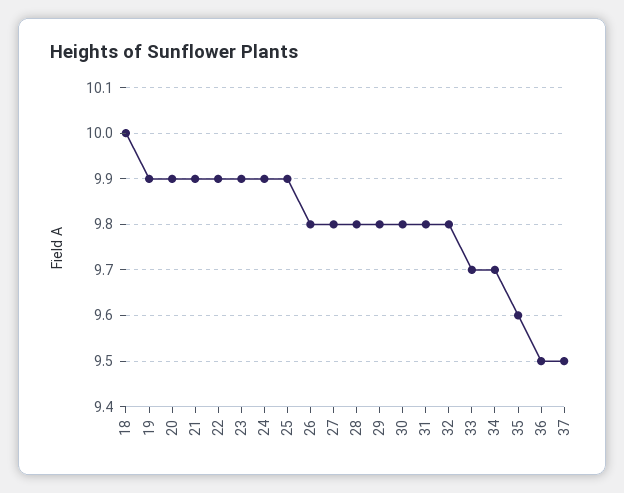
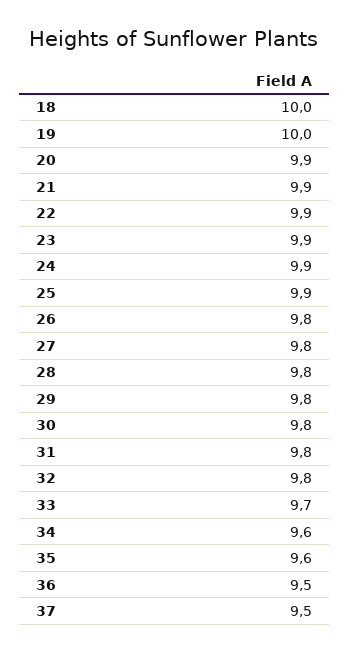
  {
    "18": 10,
-   "19": 9.9,
+   "19": 10,
    "20": 9.9,
    "21": 9.9,
    "22": 9.9,
    "23": 9.9,
    "24": 9.9,
    "25": 9.9,
    "26": 9.8,
    "27": 9.8,
    "28": 9.8,
    "29": 9.8,
    "30": 9.8,
    "31": 9.8,
    "32": 9.8,
    "33": 9.7,
-   "34": 9.7,
+   "34": 9.6,
    "35": 9.6,
    "36": 9.5,
    "37": 9.5
  }

